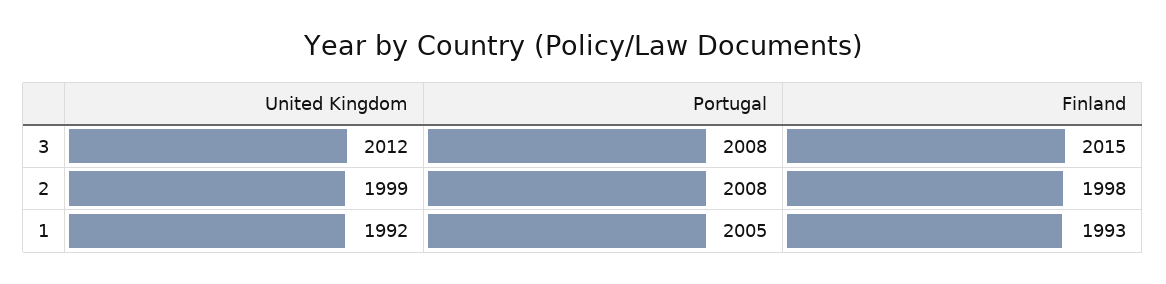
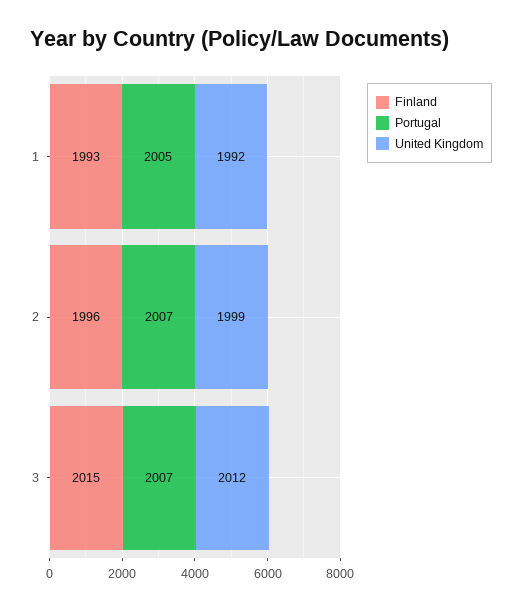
  {
    "United Kingdom": {
      "3": 2012,
      "2": 1999,
      "1": 1992
    },
    "Portugal": {
-     "3": 2008,
+     "3": 2007,
-     "2": 2008,
+     "2": 2007,
      "1": 2005
    },
    "Finland": {
      "3": 2015,
-     "2": 1998,
+     "2": 1996,
      "1": 1993
    }
  }

